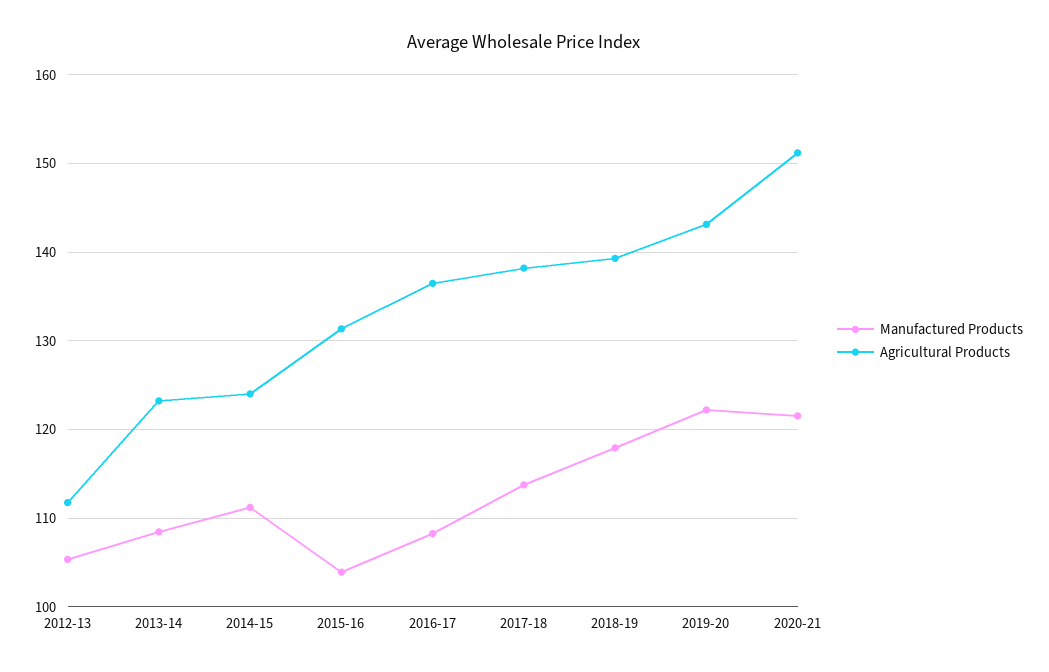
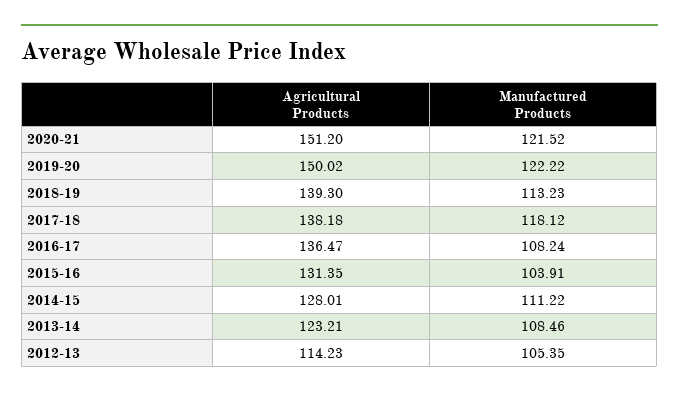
  {
    "Manufactured Products": {
      "2012-13": 105.35,
      "2013-14": 108.46,
      "2014-15": 111.22,
      "2015-16": 103.91,
      "2016-17": 108.24,
-     "2017-18": 114,
+     "2017-18": 118.12,
-     "2018-19": 118,
+     "2018-19": 113.23,
      "2019-20": 122.22,
      "2020-21": 121.52
    },
    "Agricultural Products": {
-     "2012-13": 112,
+     "2012-13": 114.23,
      "2013-14": 123.21,
-     "2014-15": 124,
+     "2014-15": 128.01,
      "2015-16": 131.35,
      "2016-17": 136.47,
      "2017-18": 138.18,
      "2018-19": 139.3,
-     "2019-20": 143,
+     "2019-20": 150.02,
      "2020-21": 151.2
    }
  }

